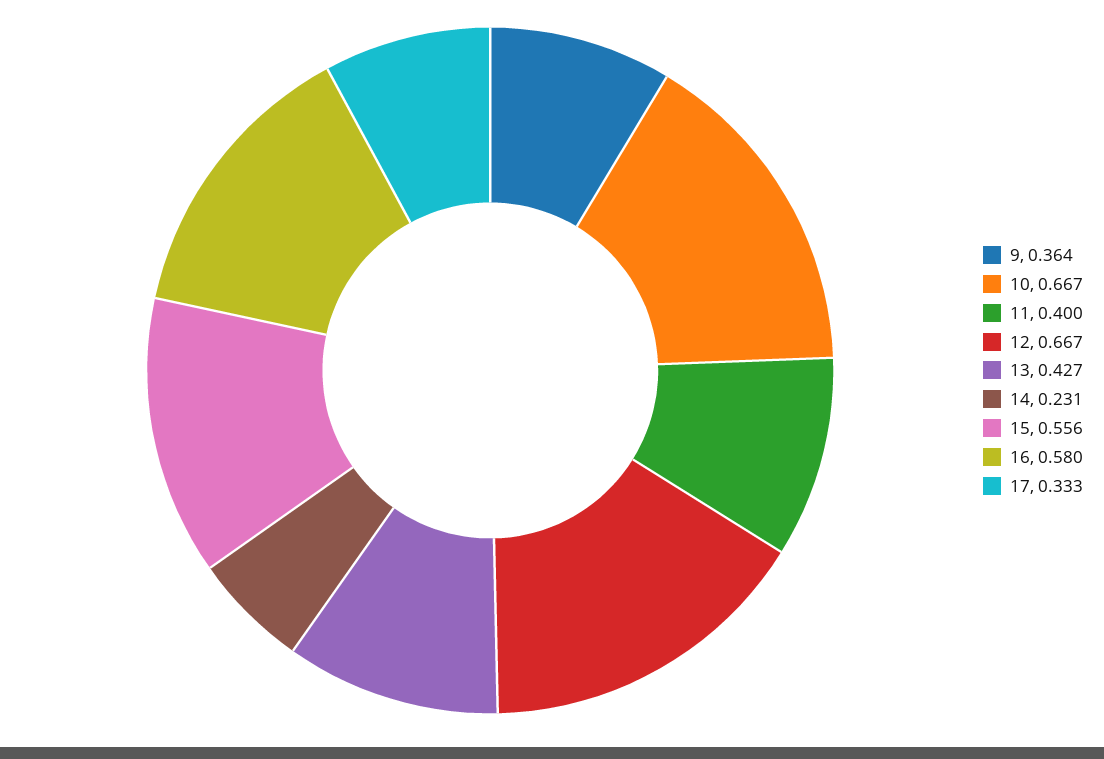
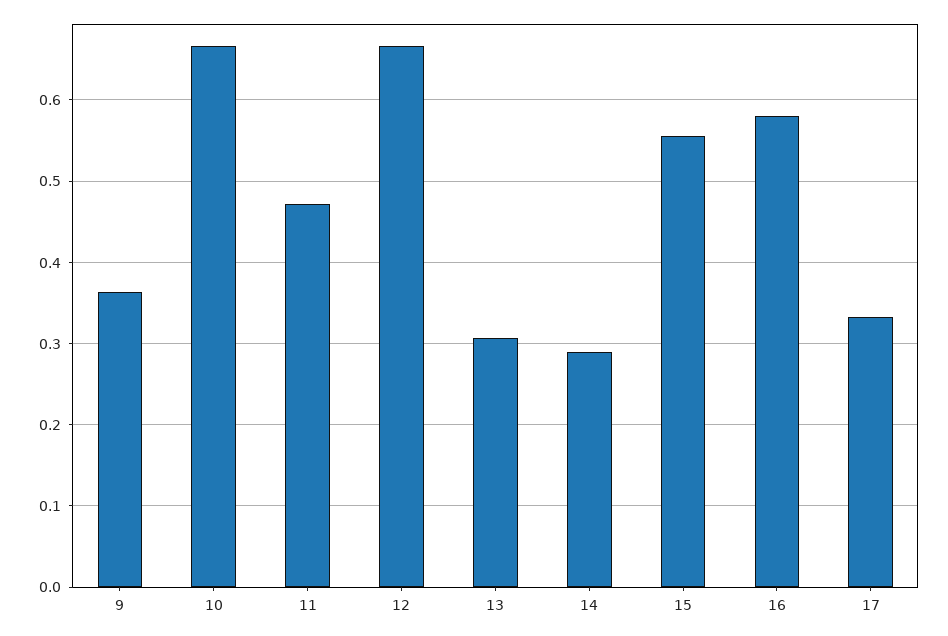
  {
    "9": 0.364,
    "10": 0.667,
-   "11": 0.4,
+   "11": 0.47,
    "12": 0.667,
-   "13": 0.427,
+   "13": 0.31,
-   "14": 0.231,
+   "14": 0.29,
    "15": 0.556,
    "16": 0.58,
    "17": 0.333
  }

